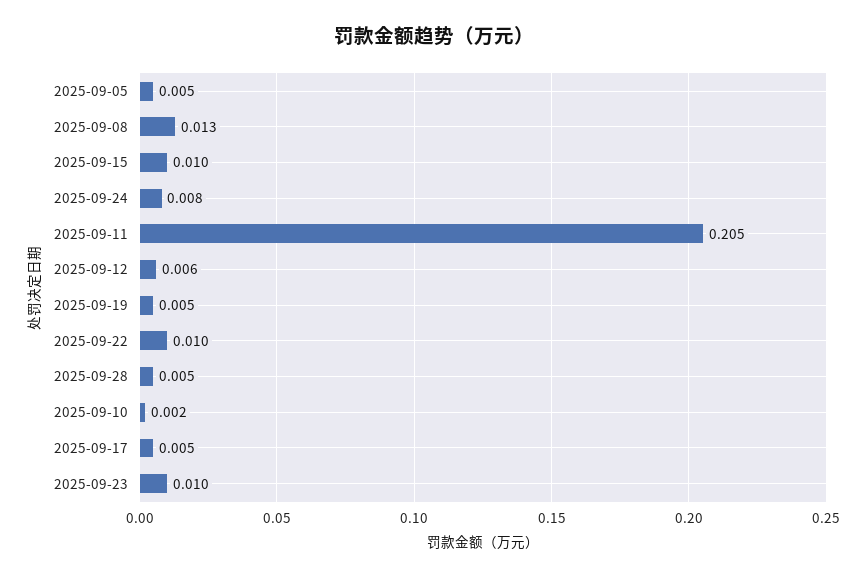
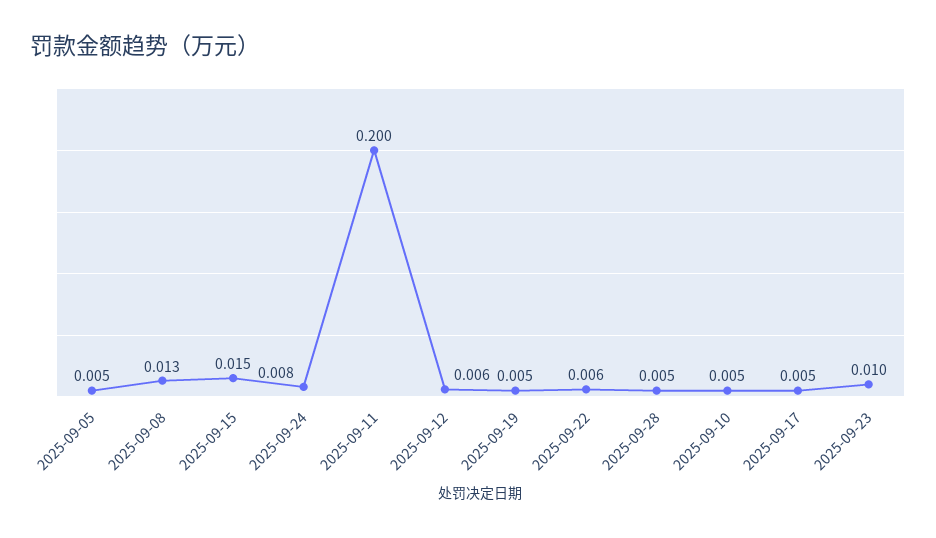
  {
    "2025-09-05": 0.005,
    "2025-09-08": 0.013,
-   "2025-09-15": 0.01,
+   "2025-09-15": 0.015,
    "2025-09-24": 0.008,
-   "2025-09-11": 0.205,
+   "2025-09-11": 0.2,
    "2025-09-12": 0.006,
    "2025-09-19": 0.005,
-   "2025-09-22": 0.01,
+   "2025-09-22": 0.006,
    "2025-09-28": 0.005,
-   "2025-09-10": 0.002,
+   "2025-09-10": 0.005,
    "2025-09-17": 0.005,
    "2025-09-23": 0.01
  }

